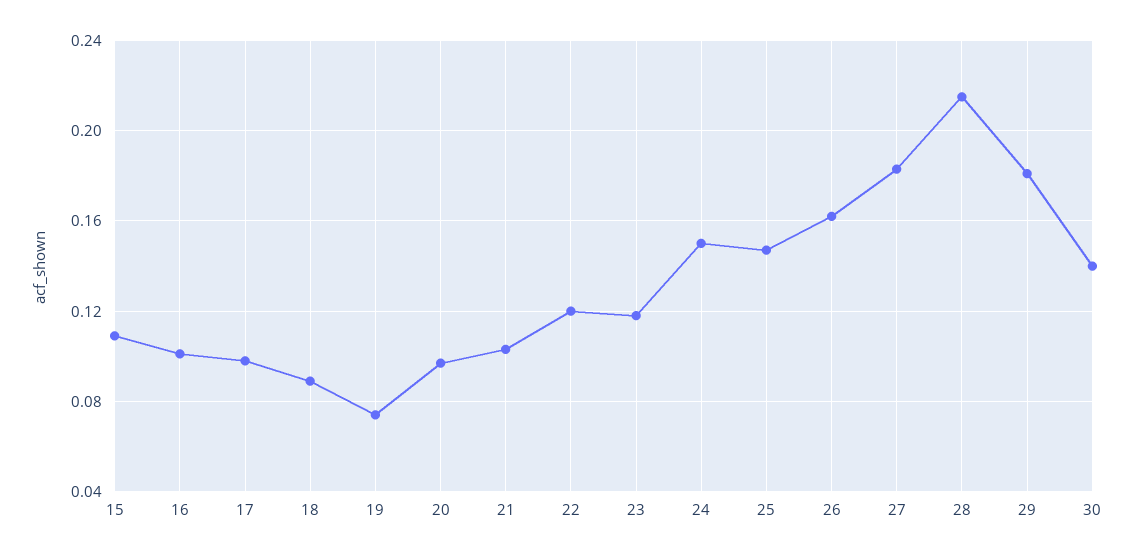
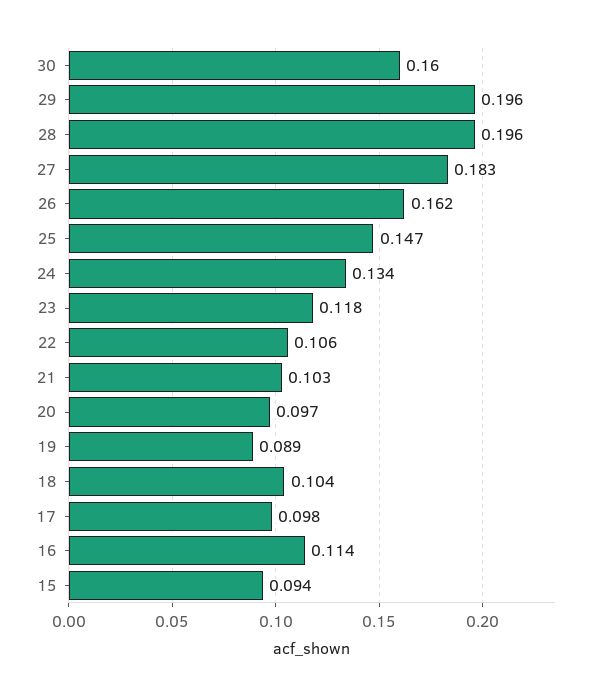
  {
-   "15": 0.11,
+   "15": 0.094,
-   "16": 0.1,
+   "16": 0.114,
    "17": 0.098,
-   "18": 0.09,
+   "18": 0.104,
-   "19": 0.075,
+   "19": 0.089,
    "20": 0.097,
    "21": 0.103,
-   "22": 0.12,
+   "22": 0.106,
    "23": 0.118,
-   "24": 0.15,
+   "24": 0.134,
    "25": 0.147,
    "26": 0.162,
    "27": 0.183,
-   "28": 0.215,
+   "28": 0.196,
-   "29": 0.18,
+   "29": 0.196,
-   "30": 0.14
+   "30": 0.16
  }

